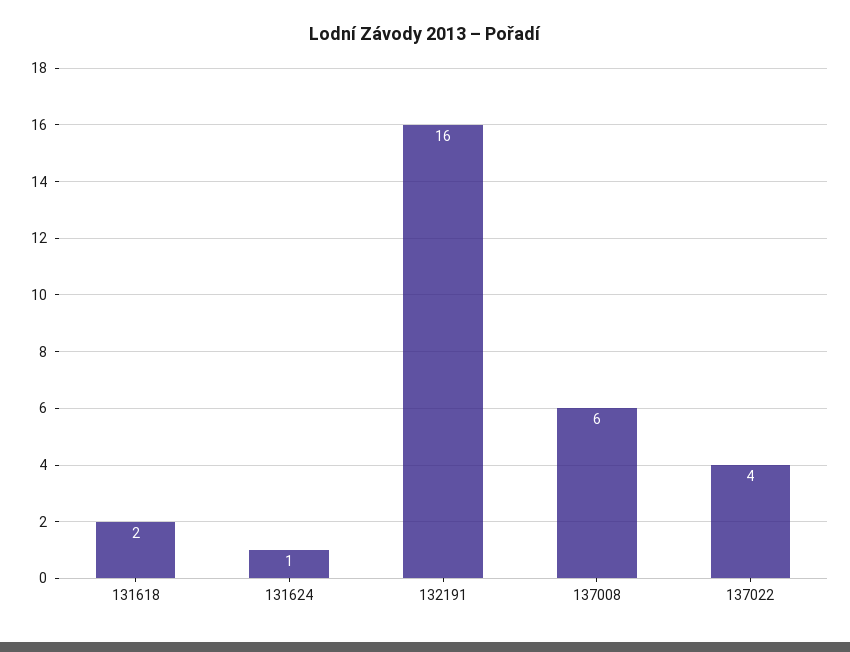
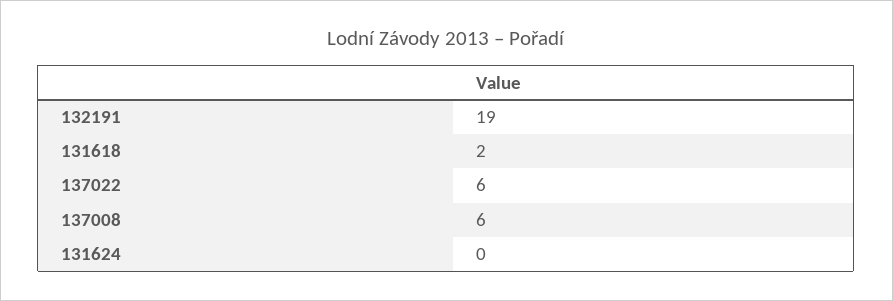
  {
    "131618": 2,
-   "131624": 1,
+   "131624": 0,
-   "132191": 16,
+   "132191": 19,
    "137008": 6,
-   "137022": 4
+   "137022": 6
  }

